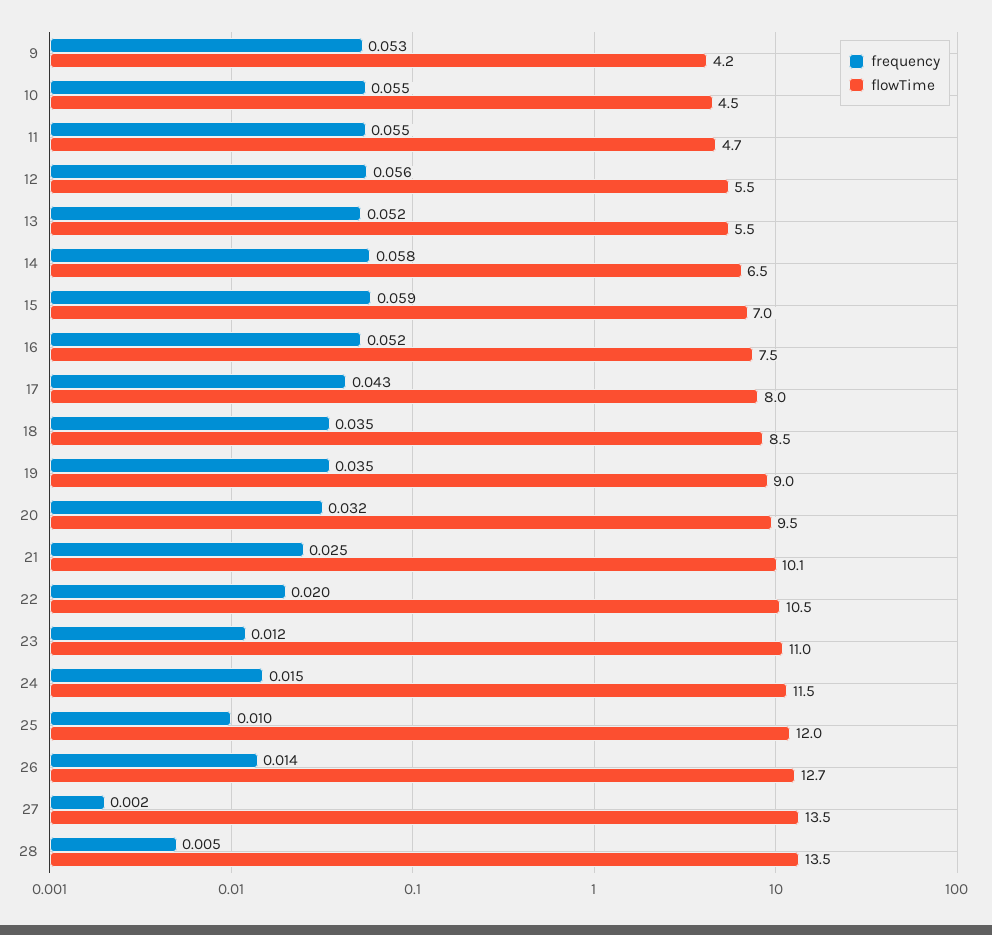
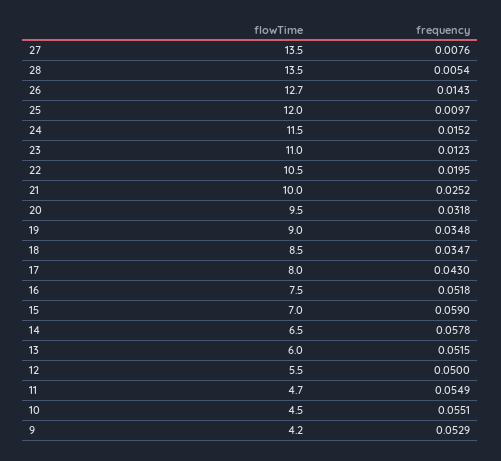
  {
    "frequency": {
      "9": 0.0529,
      "10": 0.0551,
      "11": 0.0549,
-     "12": 0.056,
+     "12": 0.05,
      "13": 0.0515,
      "14": 0.0578,
      "15": 0.059,
      "16": 0.0518,
      "17": 0.043,
      "18": 0.0347,
      "19": 0.0348,
      "20": 0.0318,
      "21": 0.0252,
      "22": 0.0195,
      "23": 0.0123,
      "24": 0.0152,
      "25": 0.0097,
      "26": 0.0143,
-     "27": 0.002,
+     "27": 0.0076,
      "28": 0.0054
    },
    "flowTime": {
      "9": 4.2,
      "10": 4.5,
      "11": 4.7,
      "12": 5.5,
-     "13": 5.5,
+     "13": 6,
      "14": 6.5,
      "15": 7,
      "16": 7.5,
      "17": 8,
      "18": 8.5,
      "19": 9,
      "20": 9.5,
-     "21": 10.1,
+     "21": 10,
      "22": 10.5,
      "23": 11,
      "24": 11.5,
      "25": 12,
      "26": 12.7,
      "27": 13.5,
      "28": 13.5
    }
  }

